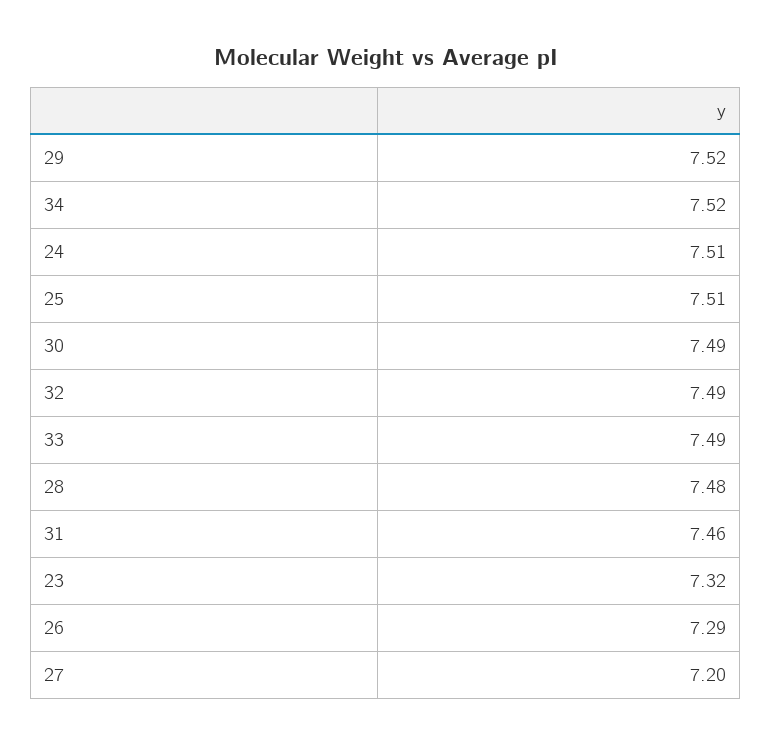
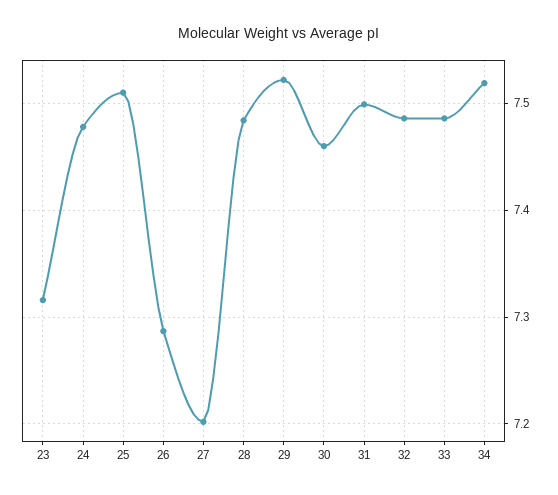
  {
    "29": 7.52,
    "34": 7.52,
-   "24": 7.51,
+   "24": 7.48,
    "25": 7.51,
-   "30": 7.49,
+   "30": 7.46,
    "32": 7.49,
    "33": 7.49,
    "28": 7.48,
-   "31": 7.46,
+   "31": 7.5,
    "23": 7.32,
    "26": 7.29,
    "27": 7.2
  }

